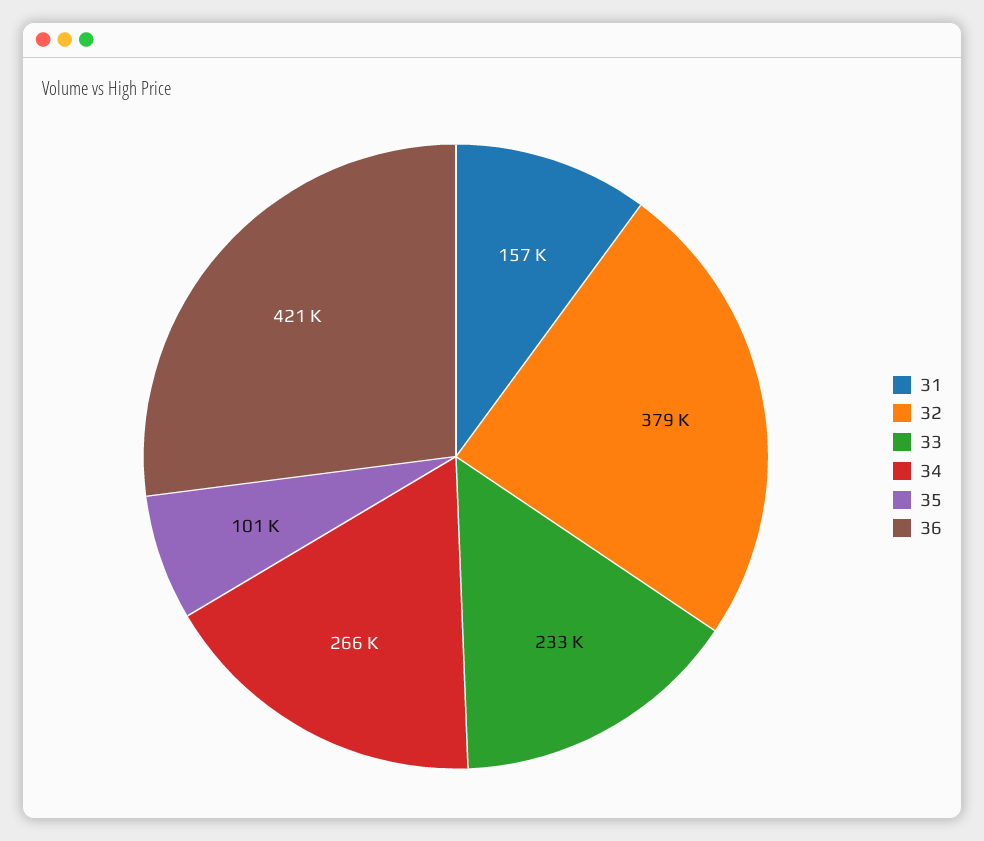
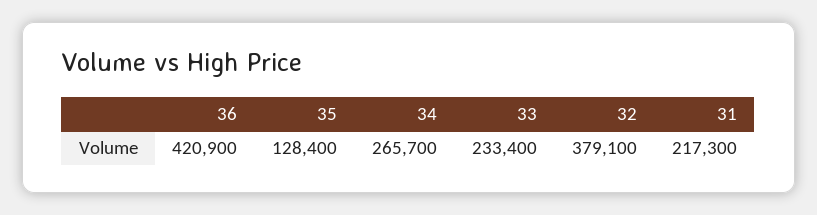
  {
-   "31": 157000,
+   "31": 217300,
    "32": 379100,
    "33": 233400,
    "34": 265700,
-   "35": 101000,
+   "35": 128400,
    "36": 420900
  }

